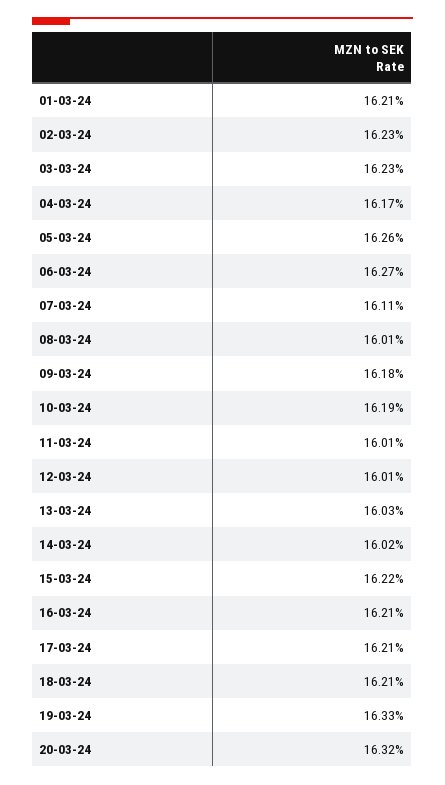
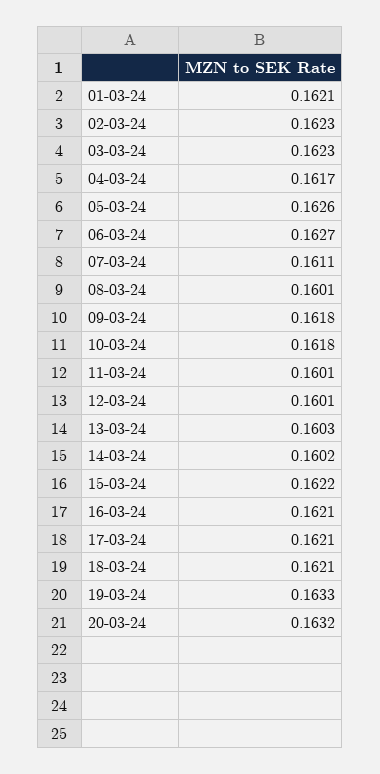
  {
    "01-03-24": 0.1621,
    "02-03-24": 0.1623,
    "03-03-24": 0.1623,
    "04-03-24": 0.1617,
    "05-03-24": 0.1626,
    "06-03-24": 0.1627,
    "07-03-24": 0.1611,
    "08-03-24": 0.1601,
    "09-03-24": 0.1618,
-   "10-03-24": 0.1619,
+   "10-03-24": 0.1618,
    "11-03-24": 0.1601,
    "12-03-24": 0.1601,
    "13-03-24": 0.1603,
    "14-03-24": 0.1602,
    "15-03-24": 0.1622,
    "16-03-24": 0.1621,
    "17-03-24": 0.1621,
    "18-03-24": 0.1621,
    "19-03-24": 0.1633,
    "20-03-24": 0.1632
  }

